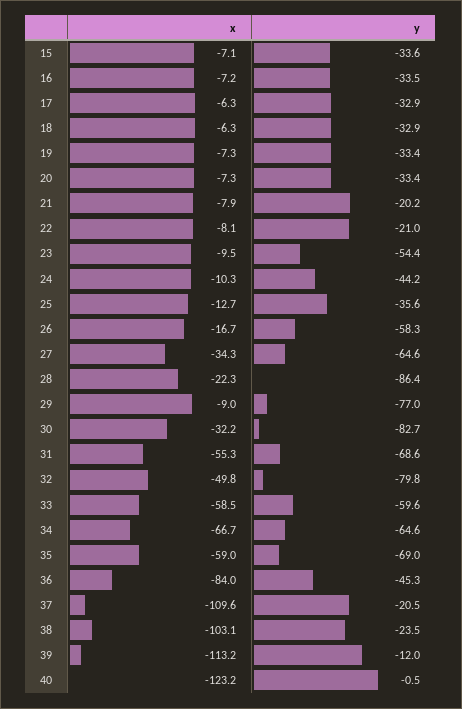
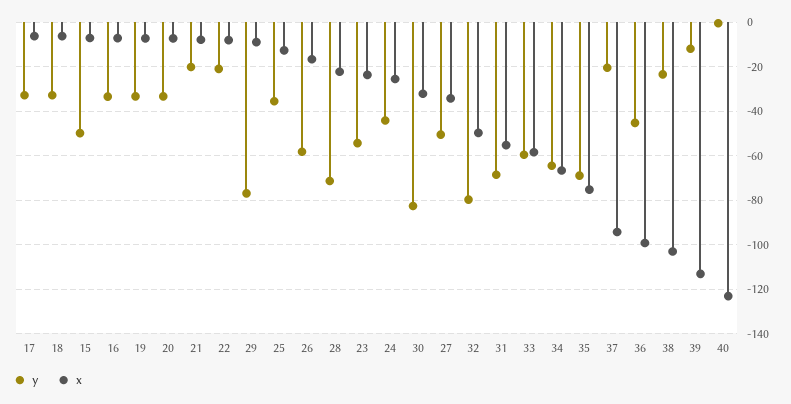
  {
    "x": {
      "15": -7.1,
      "16": -7.2,
      "17": -6.3,
      "18": -6.3,
      "19": -7.3,
      "20": -7.3,
      "21": -7.9,
      "22": -8.1,
-     "23": -9.5,
+     "23": -25,
-     "24": -10.3,
+     "24": -25,
      "25": -12.7,
      "26": -16.7,
      "27": -34.3,
      "28": -22.3,
      "29": -9,
      "30": -32.2,
      "31": -55.3,
      "32": -49.8,
      "33": -58.5,
      "34": -66.7,
-     "35": -59,
+     "35": -75,
-     "36": -84,
+     "36": -100,
-     "37": -109.6,
+     "37": -95,
      "38": -103.1,
      "39": -113.2,
      "40": -123.2
    },
    "y": {
-     "15": -33.6,
+     "15": -50,
      "16": -33.5,
      "17": -32.9,
      "18": -32.9,
      "19": -33.4,
      "20": -33.4,
      "21": -20.2,
      "22": -21,
      "23": -54.4,
      "24": -44.2,
      "25": -35.6,
      "26": -58.3,
-     "27": -64.6,
+     "27": -50,
-     "28": -86.4,
+     "28": -70,
      "29": -77,
      "30": -82.7,
      "31": -68.6,
      "32": -79.8,
      "33": -59.6,
      "34": -64.6,
      "35": -69,
      "36": -45.3,
      "37": -20.5,
      "38": -23.5,
      "39": -12,
      "40": -0.5
    }
  }

